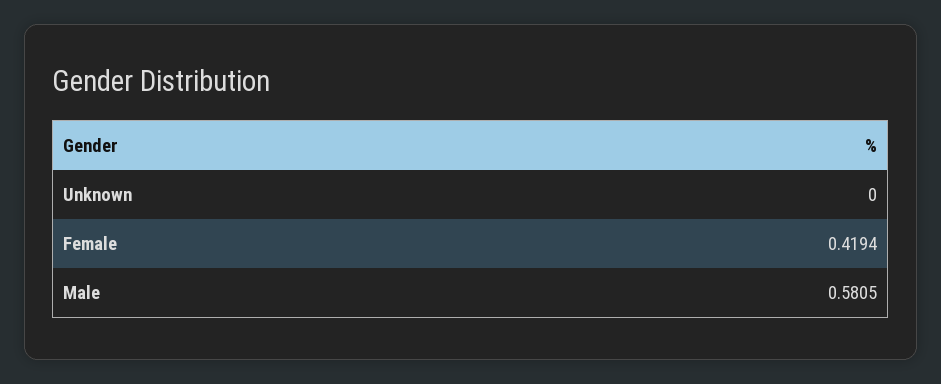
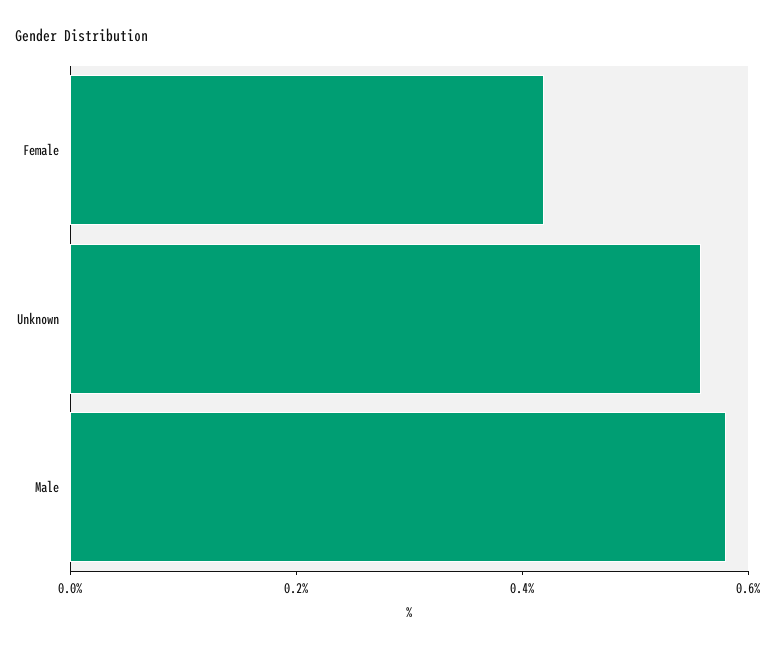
  {
-   "Unknown": 0,
+   "Unknown": 0.55,
    "Female": 0.4194,
    "Male": 0.5805
  }

